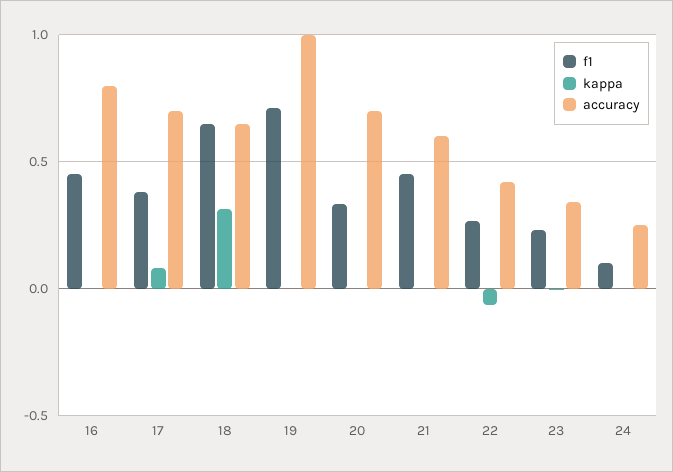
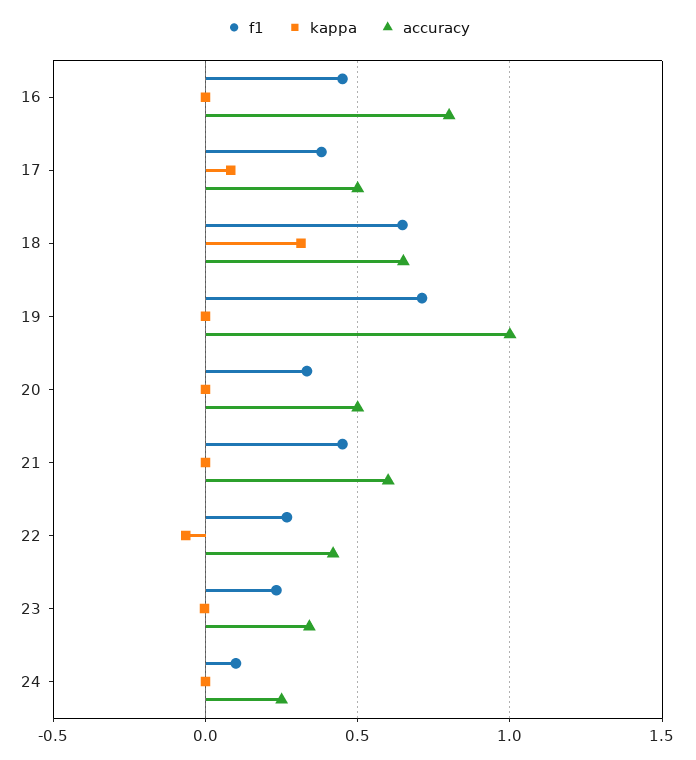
  {
    "f1": {
      "16": 0.45,
      "17": 0.4,
      "18": 0.65,
      "19": 0.7,
      "20": 0.35,
      "21": 0.45,
      "22": 0.25,
      "23": 0.25,
      "24": 0.1
    },
    "kappa": {
      "16": 0,
      "17": 0.1,
      "18": 0.3,
      "19": 0,
      "20": 0,
      "21": 0,
      "22": -0.05,
      "23": 0,
      "24": 0
    },
    "accuracy": {
      "16": 0.8,
-     "17": 0.7,
+     "17": 0.5,
      "18": 0.65,
      "19": 1,
-     "20": 0.7,
+     "20": 0.5,
      "21": 0.6,
      "22": 0.4,
      "23": 0.35,
      "24": 0.25
    }
  }

